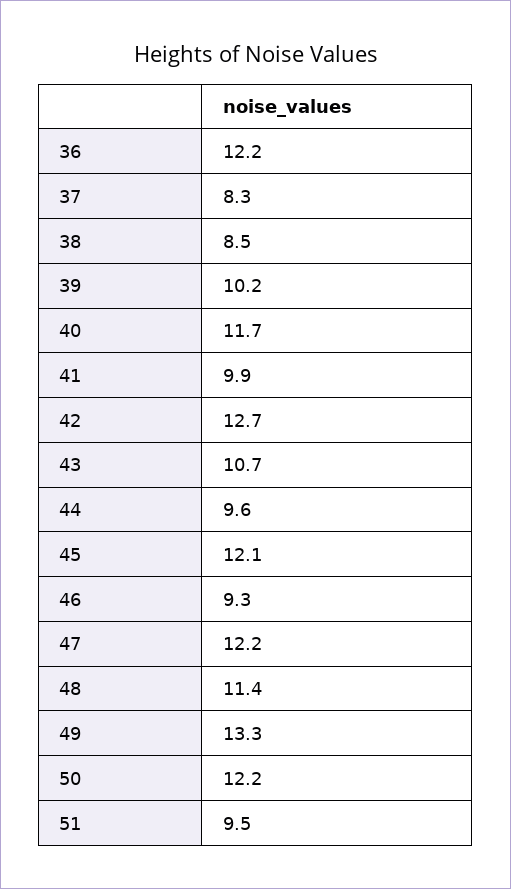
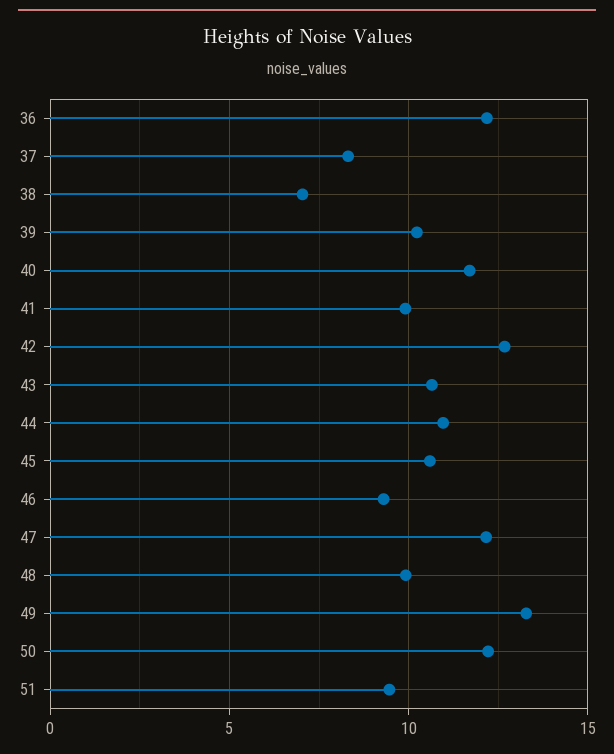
  {
    "36": 12.2,
    "37": 8.3,
-   "38": 8.5,
+   "38": 7,
    "39": 10.2,
    "40": 11.7,
    "41": 9.9,
    "42": 12.7,
    "43": 10.7,
-   "44": 9.6,
+   "44": 11,
-   "45": 12.1,
+   "45": 10.5,
    "46": 9.3,
    "47": 12.2,
-   "48": 11.4,
+   "48": 10,
    "49": 13.3,
    "50": 12.2,
    "51": 9.5
  }

